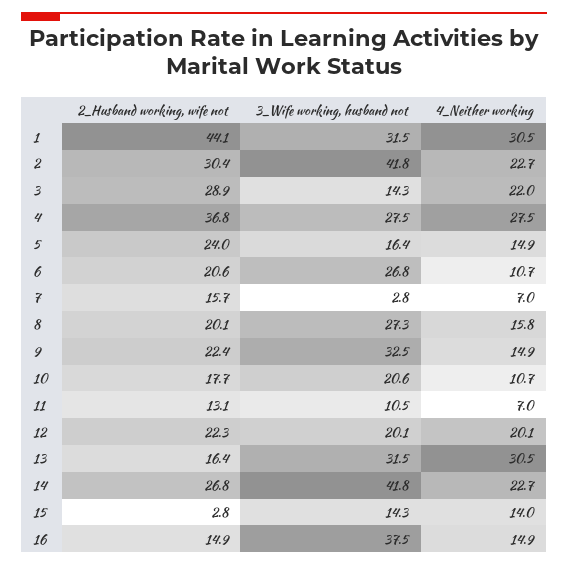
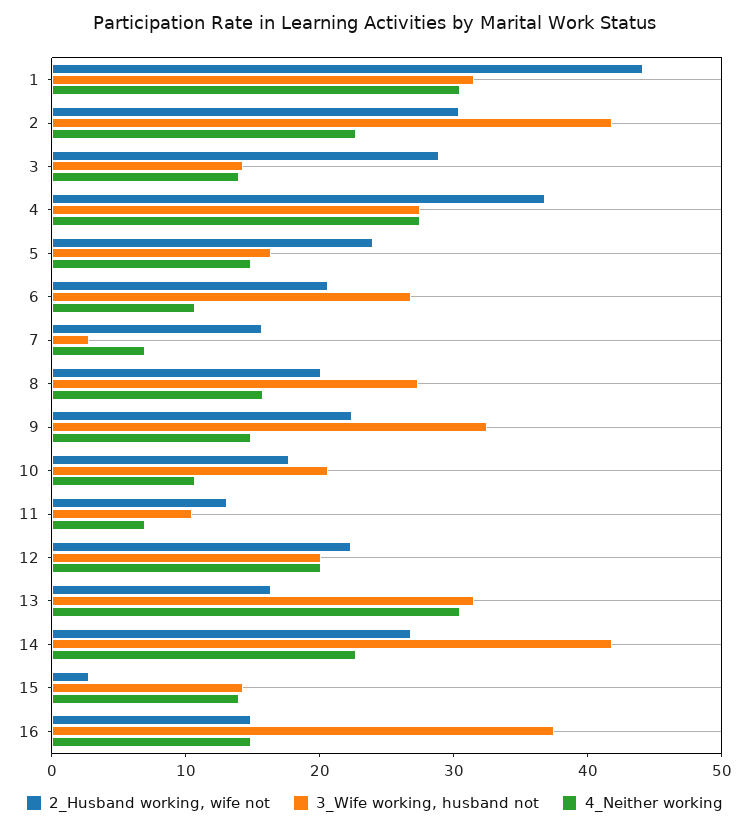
  {
    "2_Husband working, wife not": {
      "1": 44.1,
      "2": 30.4,
      "3": 28.9,
      "4": 36.8,
      "5": 24,
      "6": 20.6,
      "7": 15.7,
      "8": 20.1,
      "9": 22.4,
      "10": 17.7,
      "11": 13.1,
      "12": 22.3,
      "13": 16.4,
      "14": 26.8,
      "15": 2.8,
      "16": 14.9
    },
    "3_Wife working, husband not": {
      "1": 31.5,
      "2": 41.8,
      "3": 14.3,
      "4": 27.5,
      "5": 16.4,
      "6": 26.8,
      "7": 2.8,
      "8": 27.3,
      "9": 32.5,
      "10": 20.6,
      "11": 10.5,
      "12": 20.1,
      "13": 31.5,
      "14": 41.8,
      "15": 14.3,
      "16": 37.5
    },
    "4_Neither working": {
      "1": 30.5,
      "2": 22.7,
-     "3": 22,
+     "3": 14,
      "4": 27.5,
      "5": 14.9,
      "6": 10.7,
      "7": 7,
      "8": 15.8,
      "9": 14.9,
      "10": 10.7,
      "11": 7,
      "12": 20.1,
      "13": 30.5,
      "14": 22.7,
      "15": 14,
      "16": 14.9
    }
  }

